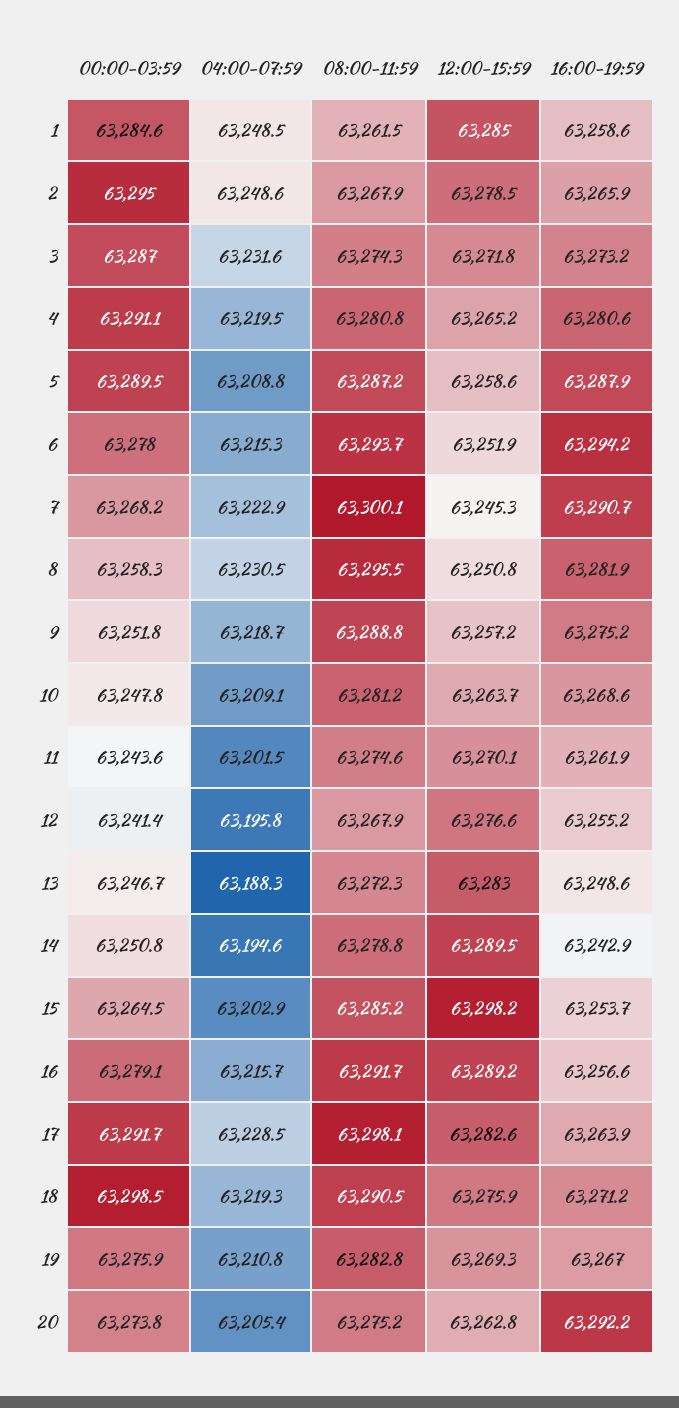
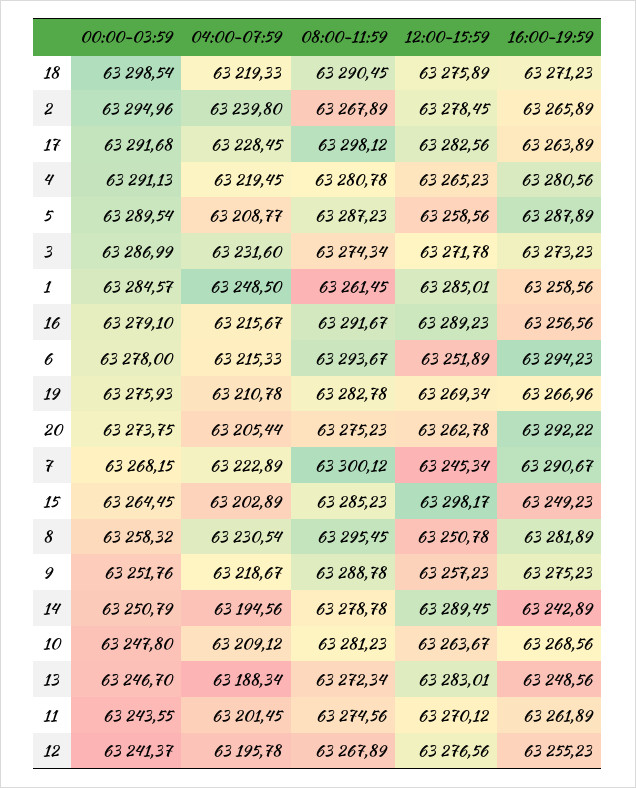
  {
    "00:00-03:59": {
      "1": 63284.57,
      "2": 63294.96,
      "3": 63286.99,
      "4": 63291.13,
      "5": 63289.54,
      "6": 63278,
      "7": 63268.15,
      "8": 63258.32,
      "9": 63251.76,
      "10": 63247.8,
      "11": 63243.55,
      "12": 63241.37,
      "13": 63246.7,
      "14": 63250.79,
      "15": 63264.45,
      "16": 63279.1,
      "17": 63291.68,
      "18": 63298.54,
      "19": 63275.93,
      "20": 63273.75
    },
    "04:00-07:59": {
      "1": 63248.5,
-     "2": 63248.6,
+     "2": 63239.8,
      "3": 63231.6,
      "4": 63219.45,
      "5": 63208.77,
      "6": 63215.33,
      "7": 63222.89,
      "8": 63230.54,
      "9": 63218.67,
      "10": 63209.12,
      "11": 63201.45,
      "12": 63195.78,
      "13": 63188.34,
      "14": 63194.56,
      "15": 63202.89,
      "16": 63215.67,
      "17": 63228.45,
      "18": 63219.33,
      "19": 63210.78,
      "20": 63205.44
    },
    "08:00-11:59": {
      "1": 63261.45,
      "2": 63267.89,
      "3": 63274.34,
      "4": 63280.78,
      "5": 63287.23,
      "6": 63293.67,
      "7": 63300.12,
      "8": 63295.45,
      "9": 63288.78,
      "10": 63281.23,
      "11": 63274.56,
      "12": 63267.89,
      "13": 63272.34,
      "14": 63278.78,
      "15": 63285.23,
      "16": 63291.67,
      "17": 63298.12,
      "18": 63290.45,
      "19": 63282.78,
      "20": 63275.23
    },
    "12:00-15:59": {
      "1": 63285.01,
      "2": 63278.45,
      "3": 63271.78,
      "4": 63265.23,
      "5": 63258.56,
      "6": 63251.89,
      "7": 63245.34,
      "8": 63250.78,
      "9": 63257.23,
      "10": 63263.67,
      "11": 63270.12,
      "12": 63276.56,
      "13": 63283.01,
      "14": 63289.45,
      "15": 63298.17,
      "16": 63289.23,
      "17": 63282.56,
      "18": 63275.89,
      "19": 63269.34,
      "20": 63262.78
    },
    "16:00-19:59": {
      "1": 63258.56,
      "2": 63265.89,
      "3": 63273.23,
      "4": 63280.56,
      "5": 63287.89,
      "6": 63294.23,
      "7": 63290.67,
      "8": 63281.89,
      "9": 63275.23,
      "10": 63268.56,
      "11": 63261.89,
      "12": 63255.23,
      "13": 63248.56,
      "14": 63242.89,
-     "15": 63253.7,
+     "15": 63249.23,
      "16": 63256.56,
      "17": 63263.89,
      "18": 63271.23,
      "19": 63266.96,
      "20": 63292.22
    }
  }

